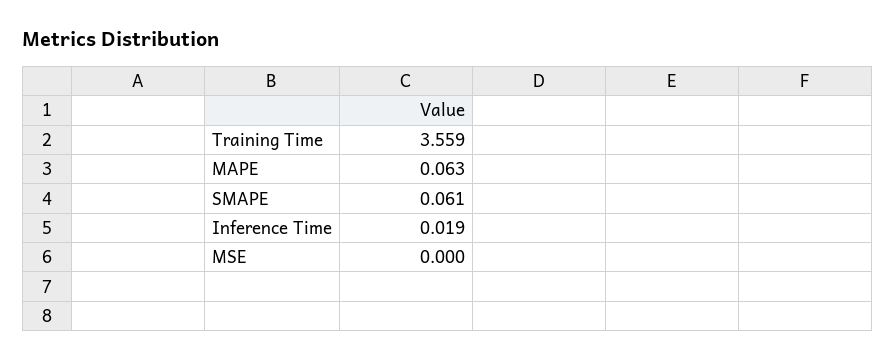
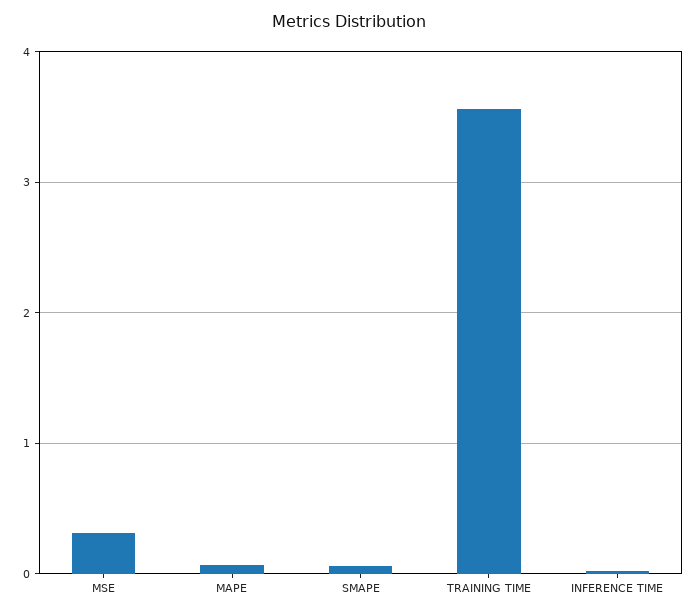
  {
    "Training Time": 3.559,
    "MAPE": 0.063,
    "SMAPE": 0.061,
    "Inference Time": 0.019,
-   "MSE": 0
+   "MSE": 0.3
  }

